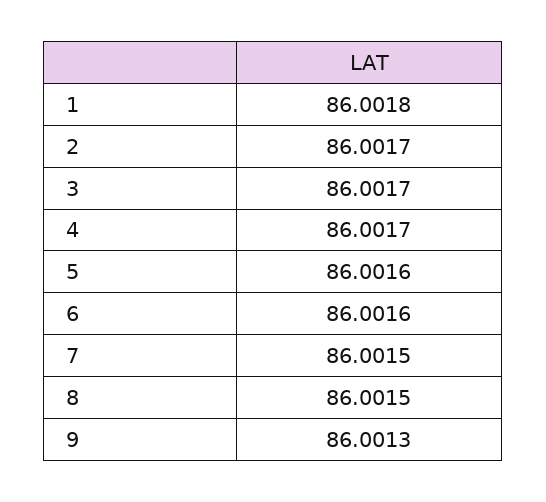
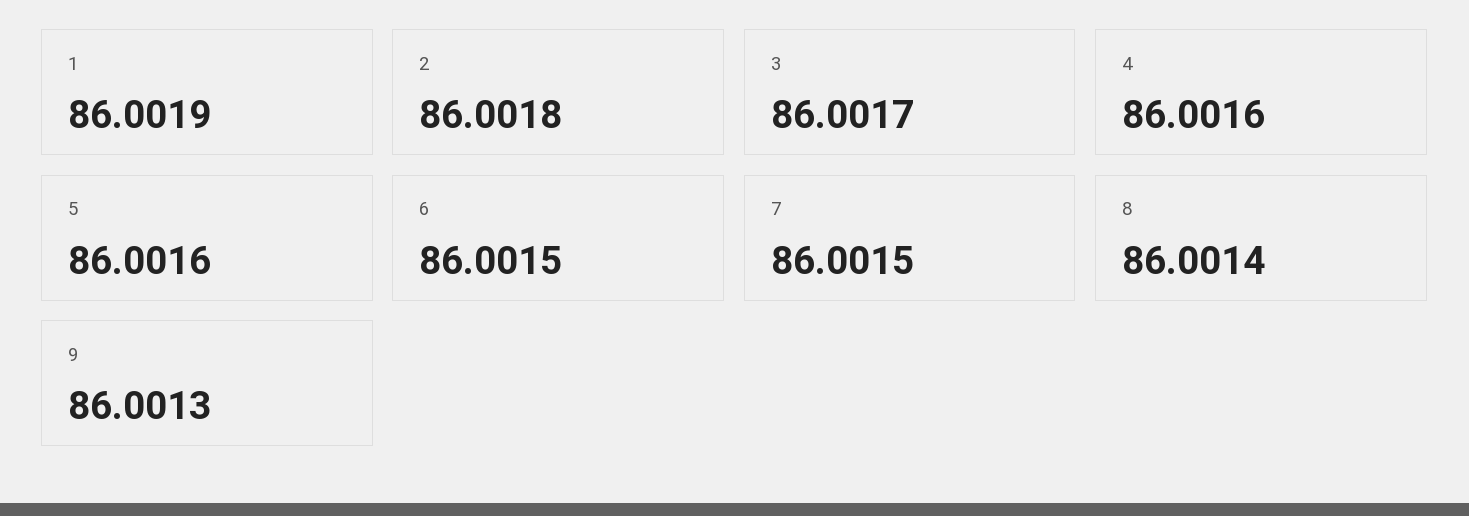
  {
-   "1": 86.0018,
+   "1": 86.0019,
-   "2": 86.0017,
+   "2": 86.0018,
    "3": 86.0017,
-   "4": 86.0017,
+   "4": 86.0016,
    "5": 86.0016,
-   "6": 86.0016,
+   "6": 86.0015,
    "7": 86.0015,
-   "8": 86.0015,
+   "8": 86.0014,
    "9": 86.0013
  }

